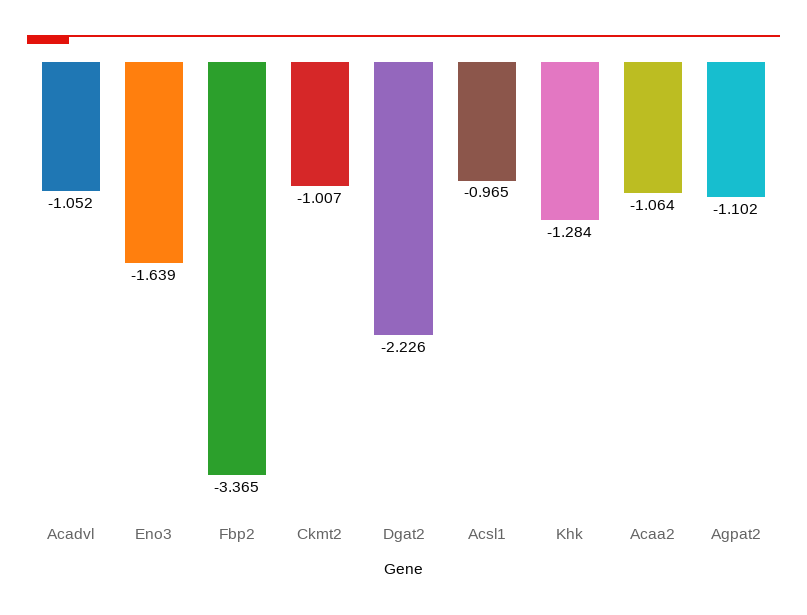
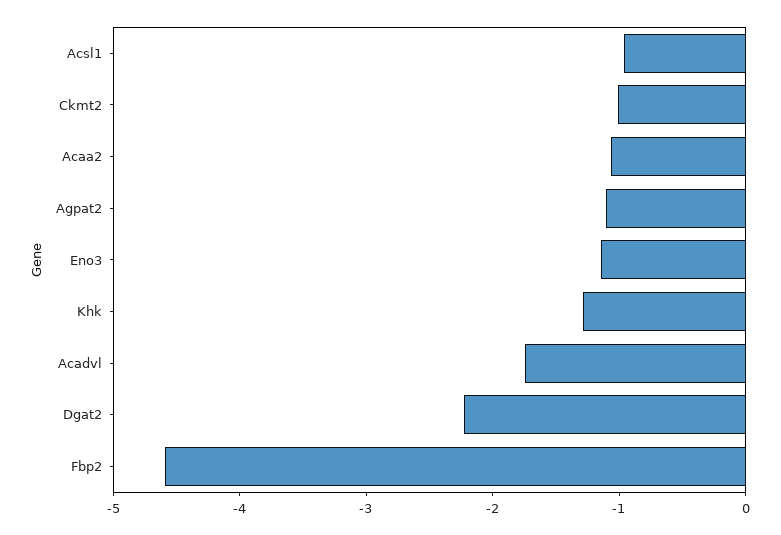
  {
-   "Acadvl": -1.052,
+   "Acadvl": -1.8,
-   "Eno3": -1.639,
+   "Eno3": -1.2,
-   "Fbp2": -3.365,
+   "Fbp2": -4.6,
    "Ckmt2": -1.007,
    "Dgat2": -2.226,
    "Acsl1": -0.965,
    "Khk": -1.284,
    "Acaa2": -1.064,
    "Agpat2": -1.102
  }

